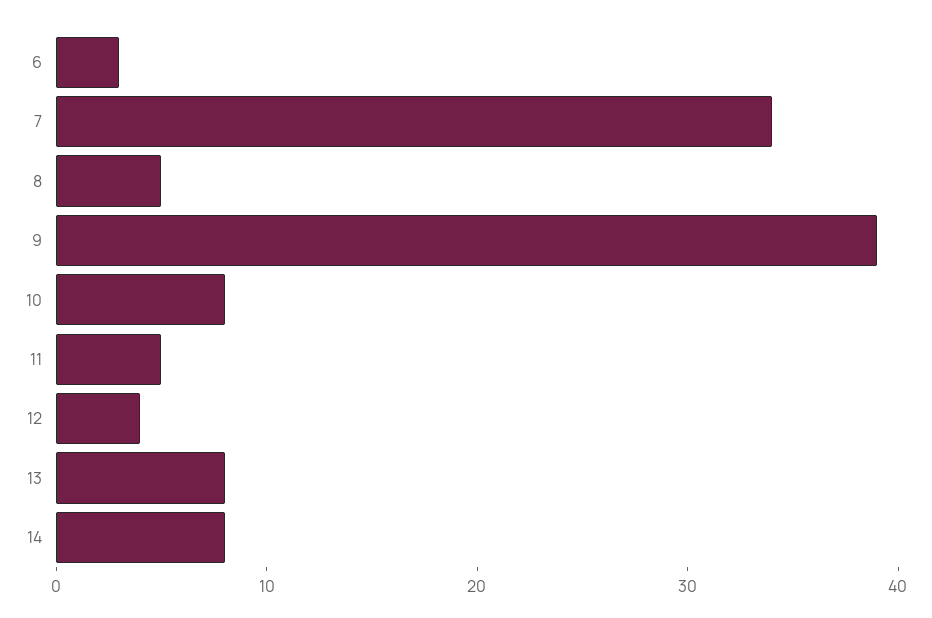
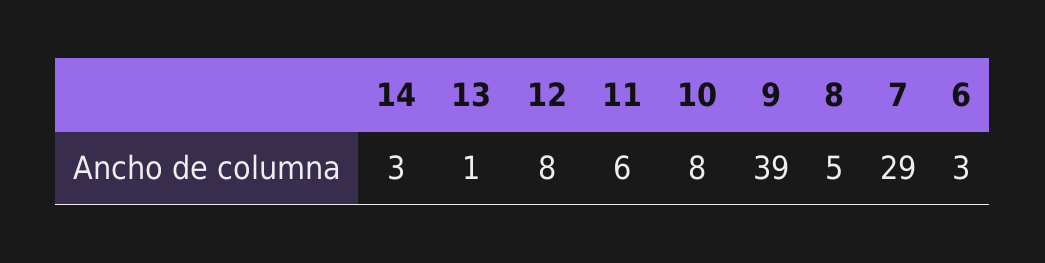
  {
    "6": 3,
-   "7": 34,
+   "7": 29,
    "8": 5,
    "9": 39,
    "10": 8,
-   "11": 5,
+   "11": 6,
-   "12": 4,
+   "12": 8,
-   "13": 8,
+   "13": 1,
-   "14": 8
+   "14": 3
  }

